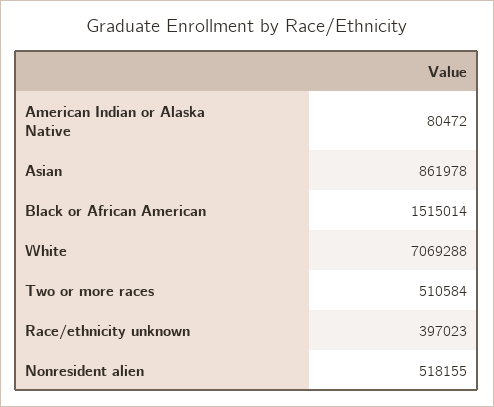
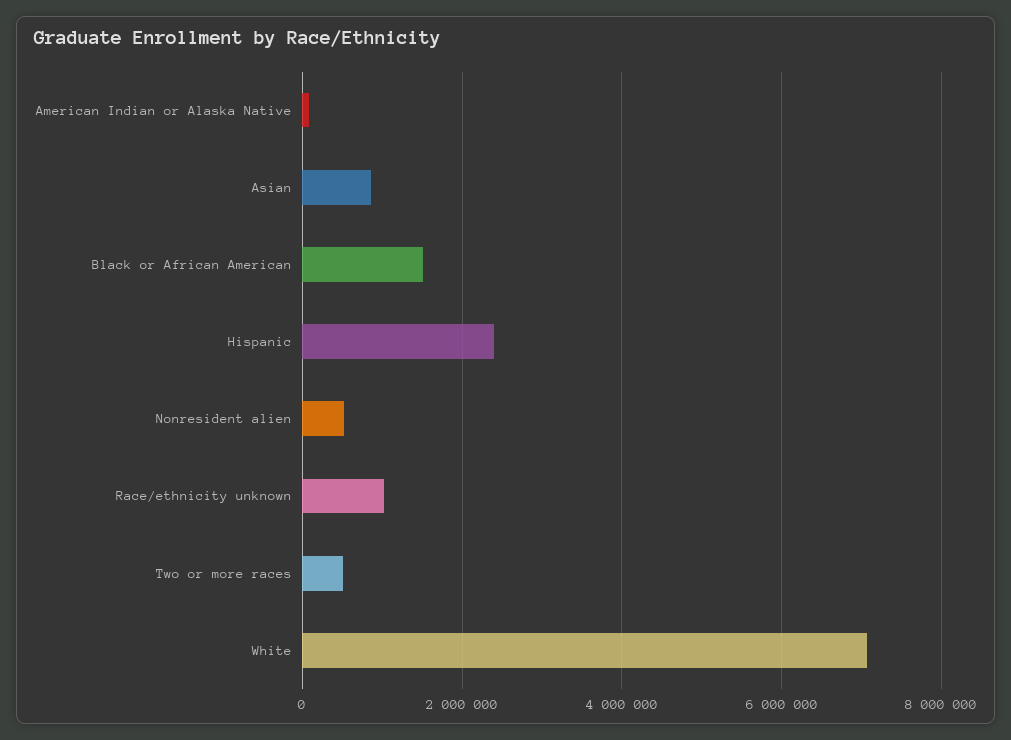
  {
    "American Indian or Alaska Native": 80472,
    "Asian": 861978,
    "Black or African American": 1515014,
    "White": 7069288,
    "Two or more races": 510584,
-   "Race/ethnicity unknown": 397023,
+   "Race/ethnicity unknown": 1000000,
-   "Nonresident alien": 518155
+   "Nonresident alien": 518155,
+   "Hispanic": 2400000
  }

